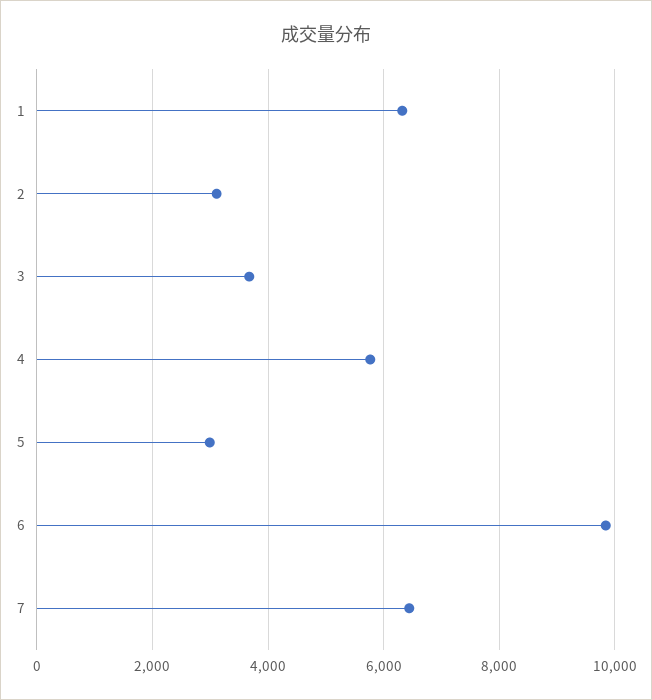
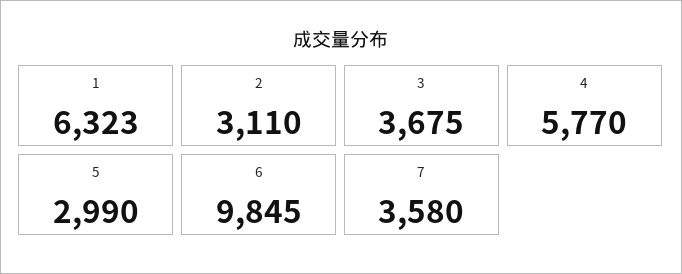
  {
    "1": 6323,
    "2": 3110,
    "3": 3675,
    "4": 5770,
    "5": 2990,
    "6": 9845,
-   "7": 6400
+   "7": 3580
  }

